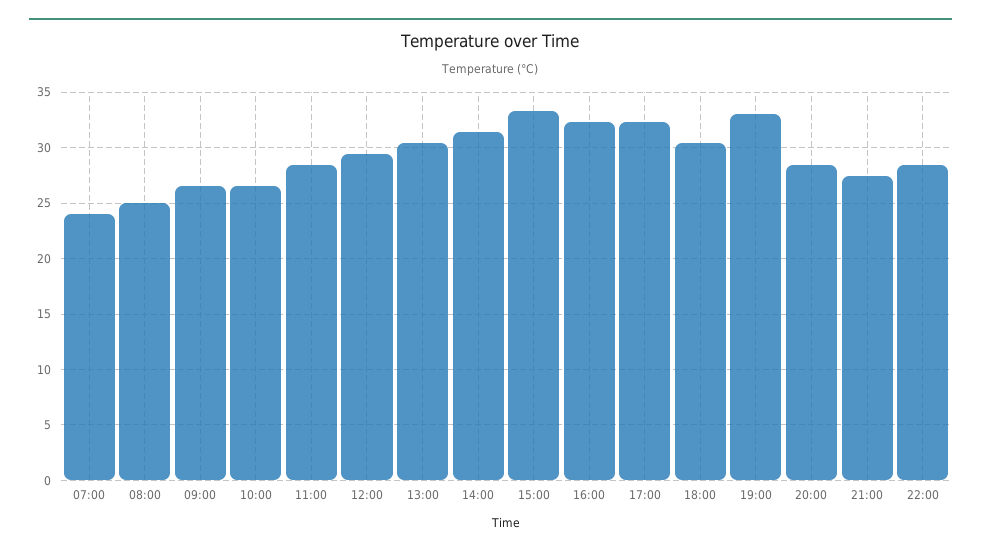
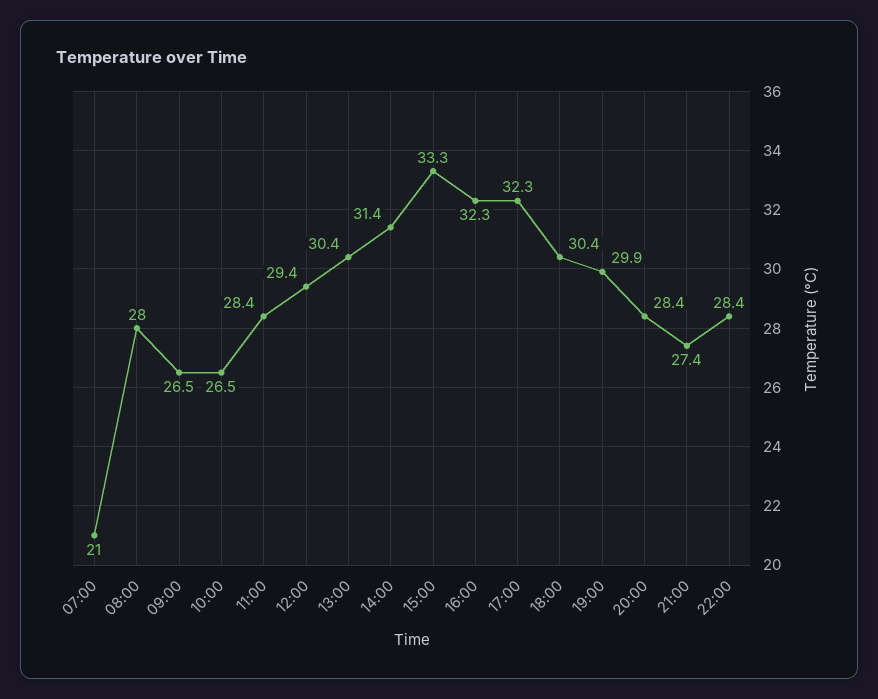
  {
-   "07:00": 24,
+   "07:00": 21,
-   "08:00": 25,
+   "08:00": 28,
    "09:00": 26.5,
    "10:00": 26.5,
    "11:00": 28.4,
    "12:00": 29.4,
    "13:00": 30.4,
    "14:00": 31.4,
    "15:00": 33.3,
    "16:00": 32.3,
    "17:00": 32.3,
    "18:00": 30.4,
-   "19:00": 33,
+   "19:00": 29.9,
    "20:00": 28.4,
    "21:00": 27.4,
    "22:00": 28.4
  }

